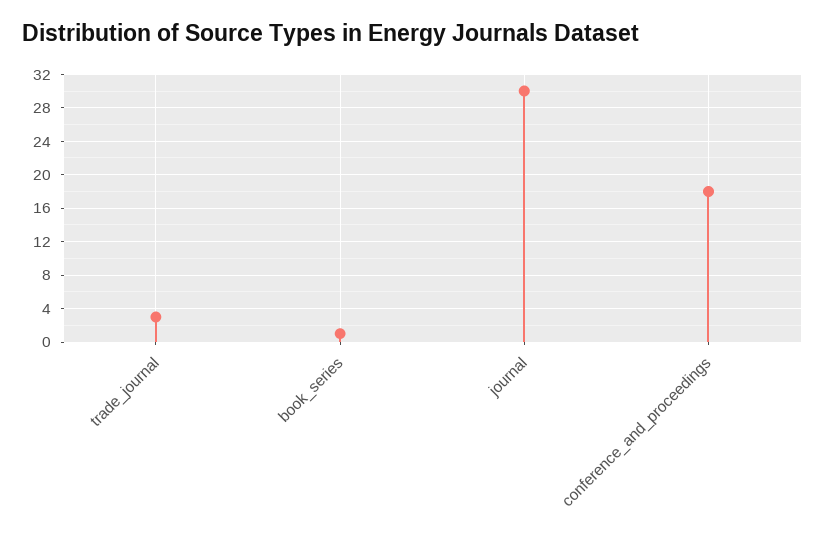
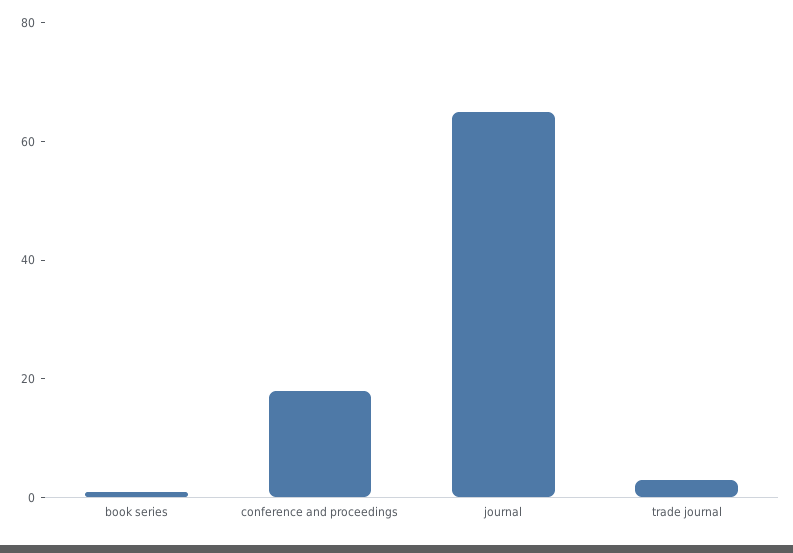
  {
    "trade_journal": 3,
    "book_series": 1,
-   "journal": 30,
+   "journal": 65,
    "conference_and_proceedings": 18
  }

